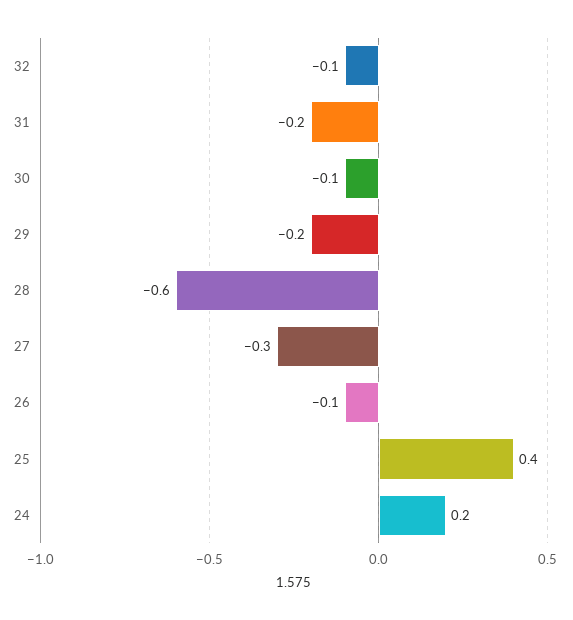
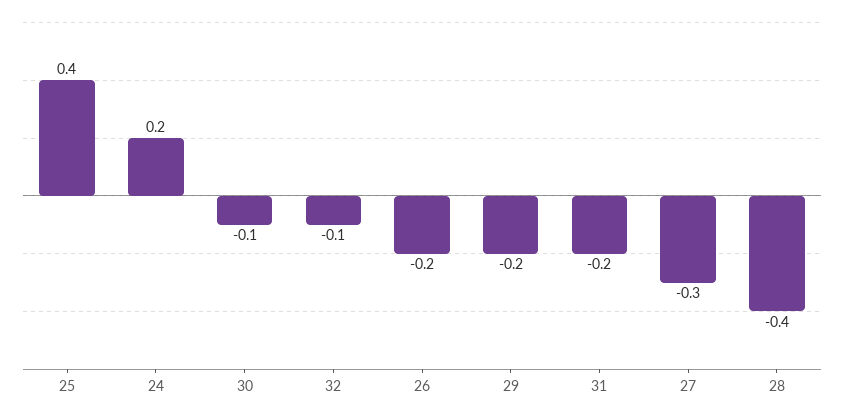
  {
    "32": -0.1,
    "31": -0.2,
    "30": -0.1,
    "29": -0.2,
-   "28": -0.6,
+   "28": -0.4,
    "27": -0.3,
-   "26": -0.1,
+   "26": -0.2,
    "25": 0.4,
    "24": 0.2
  }

